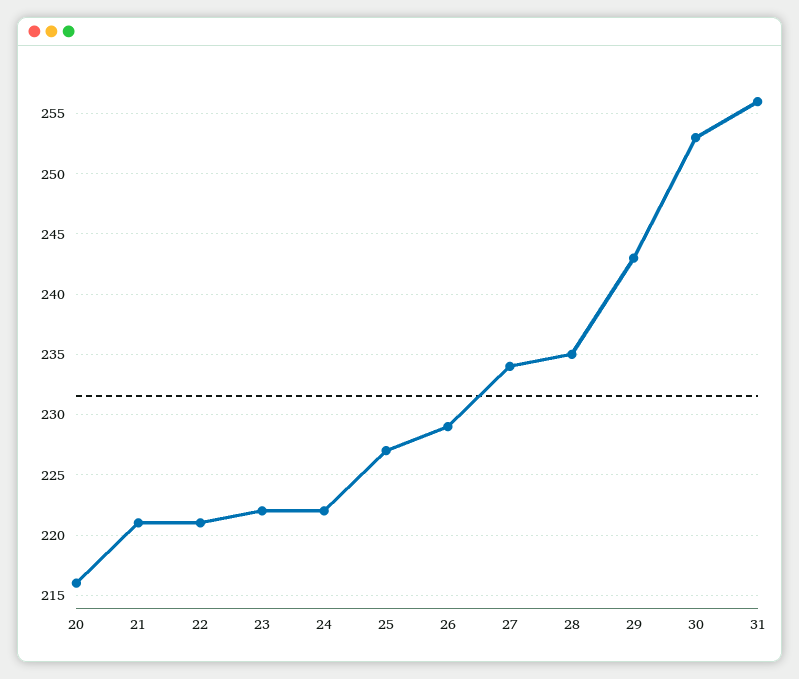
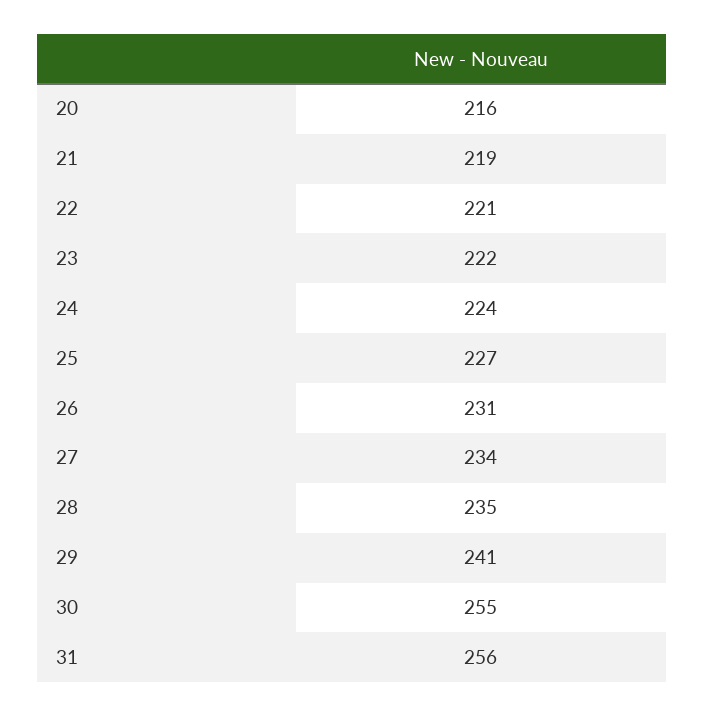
  {
    "20": 216,
-   "21": 221,
+   "21": 219,
    "22": 221,
    "23": 222,
-   "24": 222,
+   "24": 224,
    "25": 227,
-   "26": 229,
+   "26": 231,
    "27": 234,
    "28": 235,
-   "29": 243,
+   "29": 241,
-   "30": 253,
+   "30": 255,
    "31": 256
  }

